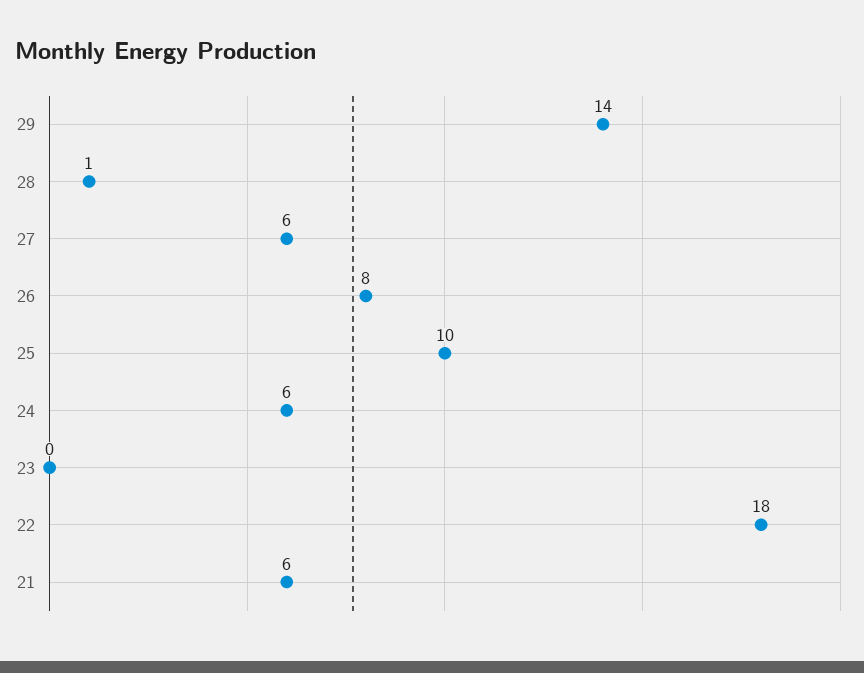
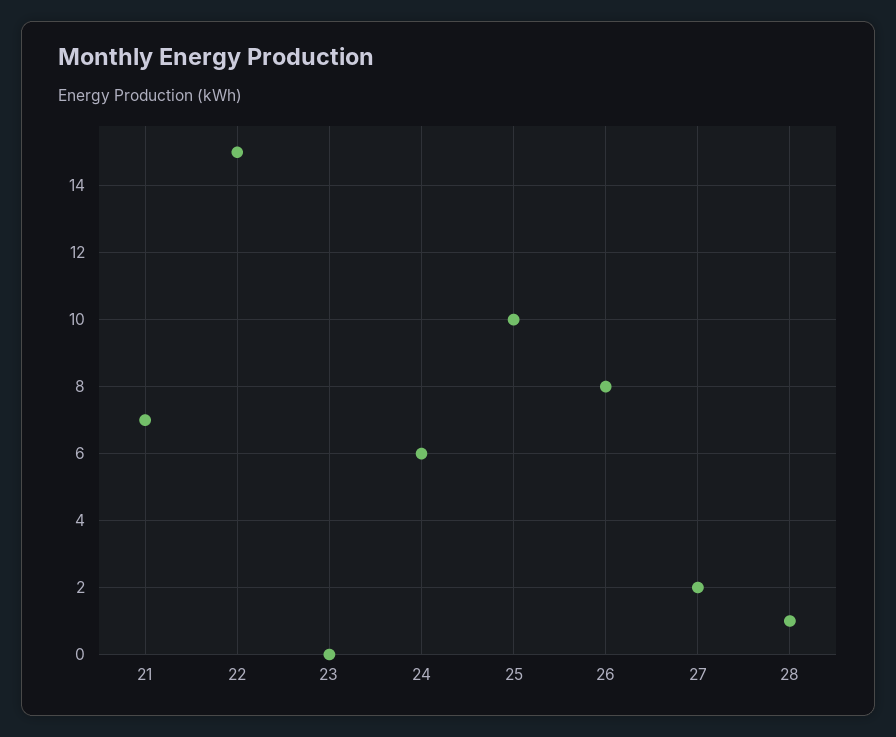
  {
-   "29": 14,
    "28": 1,
-   "27": 6,
+   "27": 2,
    "26": 8,
    "25": 10,
    "24": 6,
    "23": 0,
-   "22": 18,
+   "22": 15,
-   "21": 6
+   "21": 7
  }

